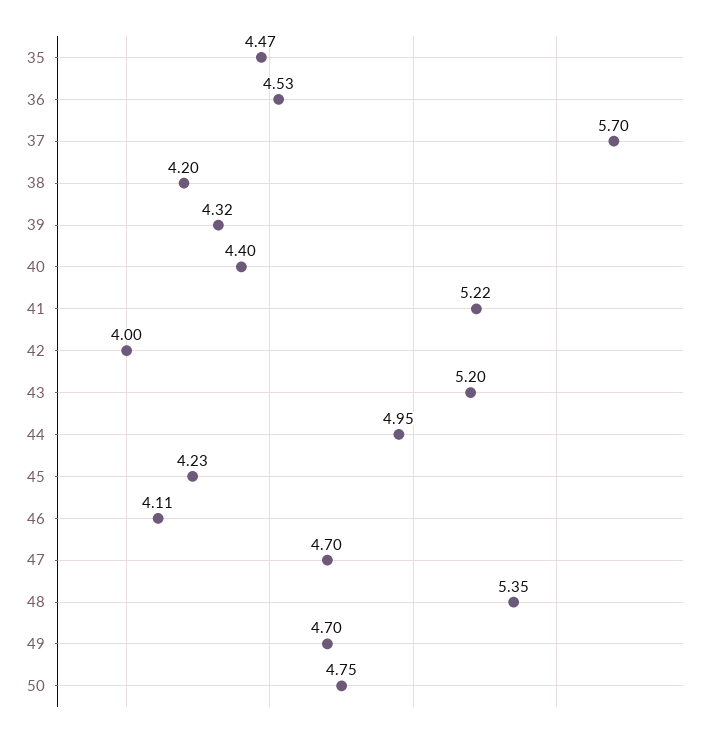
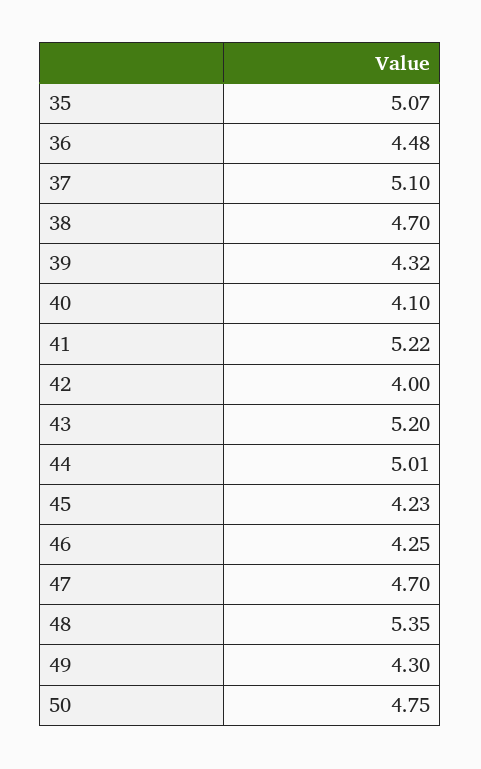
  {
-   "35": 4.47,
+   "35": 5.07,
-   "36": 4.53,
+   "36": 4.48,
-   "37": 5.7,
+   "37": 5.1,
-   "38": 4.2,
+   "38": 4.7,
    "39": 4.32,
-   "40": 4.4,
+   "40": 4.1,
    "41": 5.22,
    "42": 4,
    "43": 5.2,
-   "44": 4.95,
+   "44": 5.01,
    "45": 4.23,
-   "46": 4.11,
+   "46": 4.25,
    "47": 4.7,
    "48": 5.35,
-   "49": 4.7,
+   "49": 4.3,
    "50": 4.75
  }

